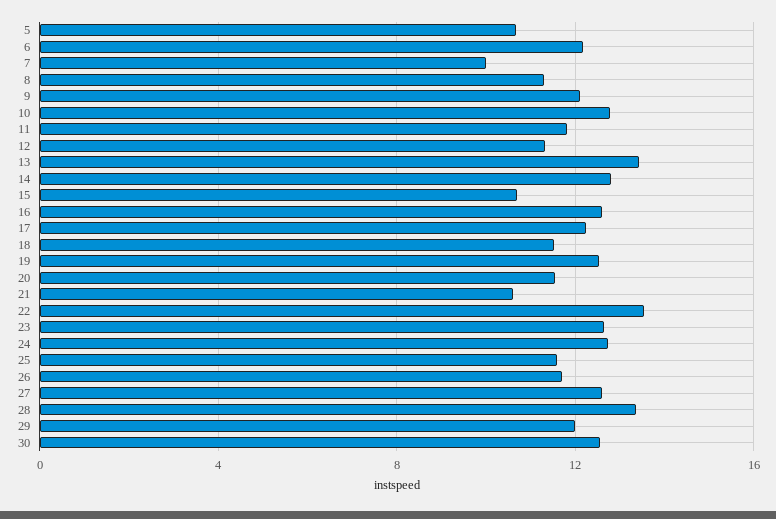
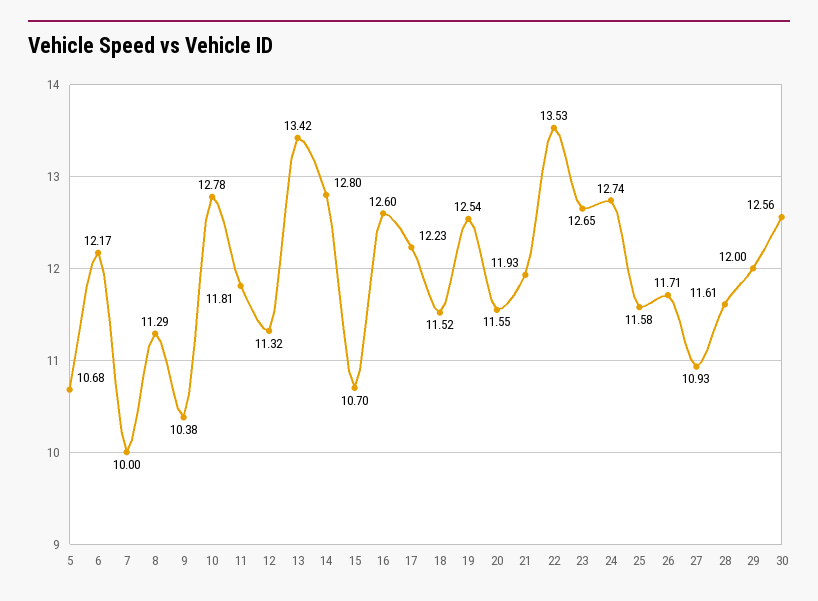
  {
    "5": 10.68,
    "6": 12.17,
    "7": 10,
    "8": 11.29,
-   "9": 12,
+   "9": 10.38,
    "10": 12.78,
    "11": 11.81,
    "12": 11.32,
    "13": 13.42,
    "14": 12.8,
    "15": 10.7,
    "16": 12.6,
    "17": 12.23,
    "18": 11.52,
    "19": 12.54,
    "20": 11.55,
-   "21": 10.5,
+   "21": 11.93,
    "22": 13.53,
    "23": 12.65,
    "24": 12.74,
    "25": 11.58,
    "26": 11.71,
-   "27": 12.5,
+   "27": 10.93,
-   "28": 13.5,
+   "28": 11.61,
    "29": 12,
    "30": 12.56
  }

